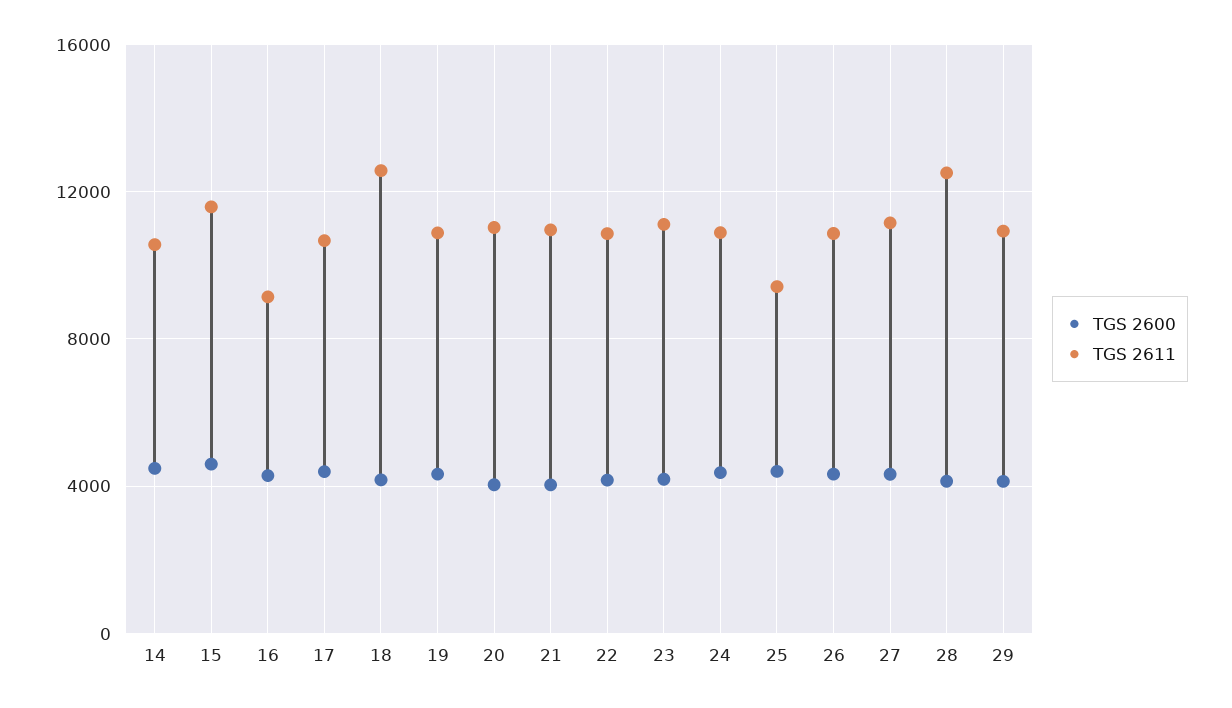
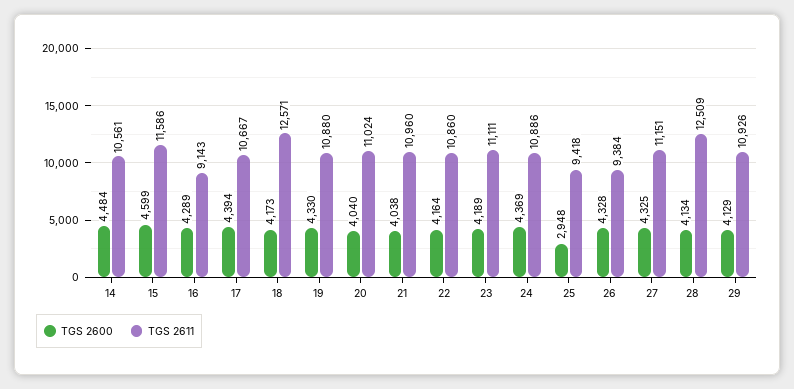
  {
    "TGS 2600": {
      "14": 4484,
      "15": 4599,
      "16": 4289,
      "17": 4394,
      "18": 4173,
      "19": 4330,
      "20": 4040,
      "21": 4038,
      "22": 4164,
      "23": 4189,
      "24": 4369,
-     "25": 4500,
+     "25": 2948,
      "26": 4328,
      "27": 4325,
      "28": 4134,
      "29": 4129
    },
    "TGS 2611": {
      "14": 10561,
      "15": 11586,
      "16": 9143,
      "17": 10667,
      "18": 12571,
      "19": 10880,
      "20": 11024,
      "21": 10960,
      "22": 10860,
      "23": 11111,
      "24": 10886,
      "25": 9418,
-     "26": 11000,
+     "26": 9384,
      "27": 11151,
      "28": 12509,
      "29": 10926
    }
  }

